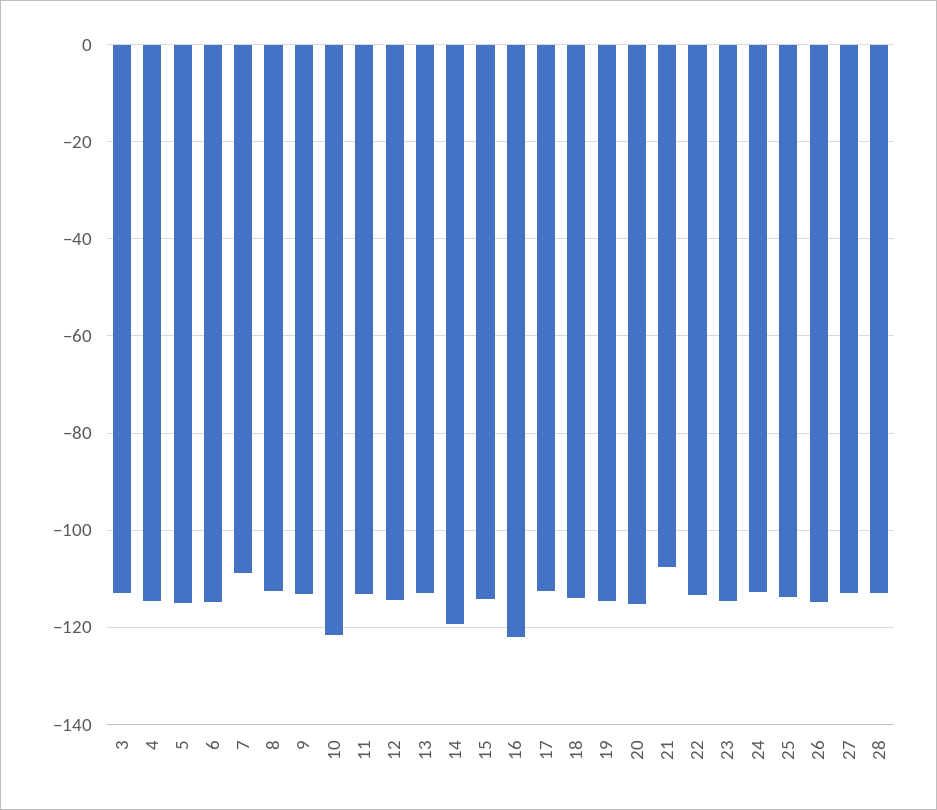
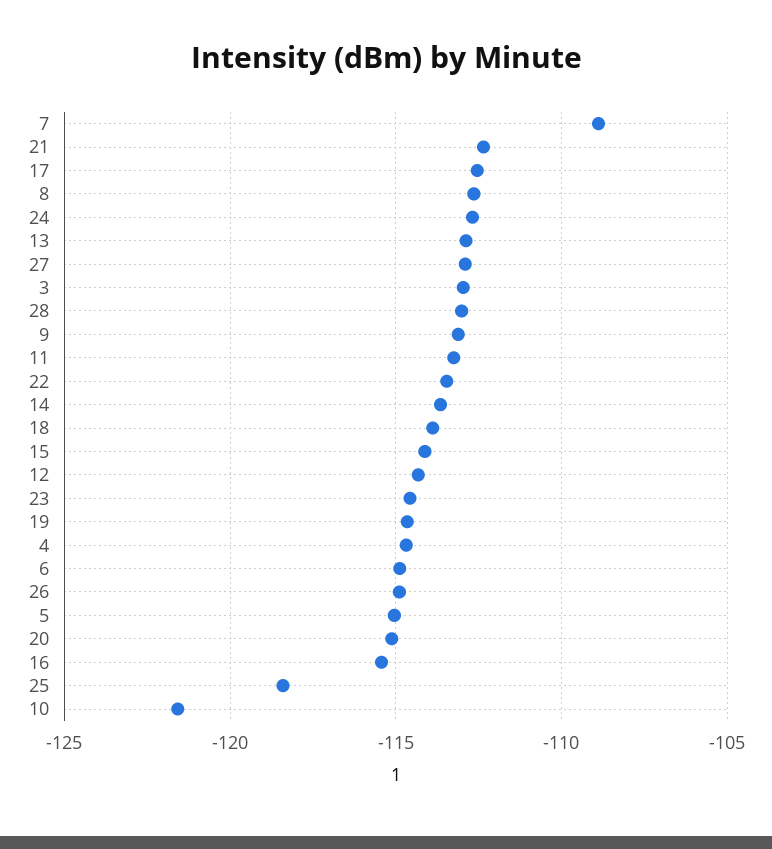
  {
    "3": -113,
    "4": -114.5,
    "5": -115,
    "6": -115,
    "7": -109,
    "8": -112.5,
    "9": -113,
    "10": -121.5,
    "11": -113.5,
    "12": -114.5,
    "13": -113,
-   "14": -120,
+   "14": -113.5,
    "15": -114,
-   "16": -122,
+   "16": -115.5,
    "17": -112.5,
    "18": -114,
    "19": -114.5,
    "20": -115,
-   "21": -108,
+   "21": -112.5,
    "22": -113.5,
    "23": -114.5,
    "24": -112.5,
-   "25": -114,
+   "25": -118.5,
    "26": -115,
    "27": -113,
    "28": -113
  }

